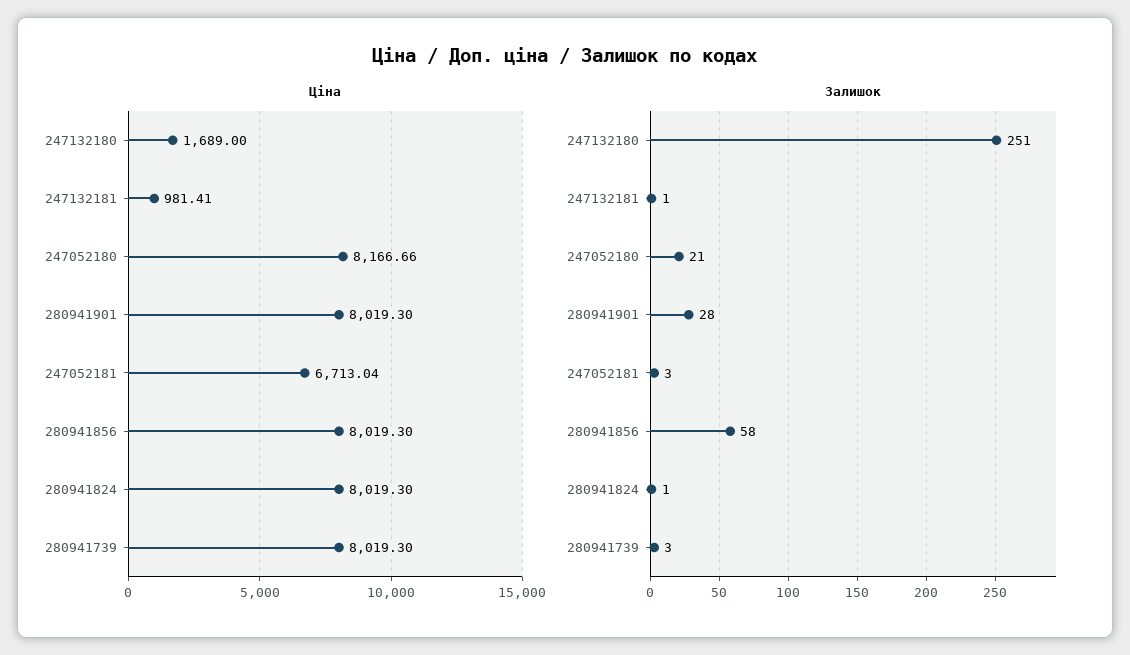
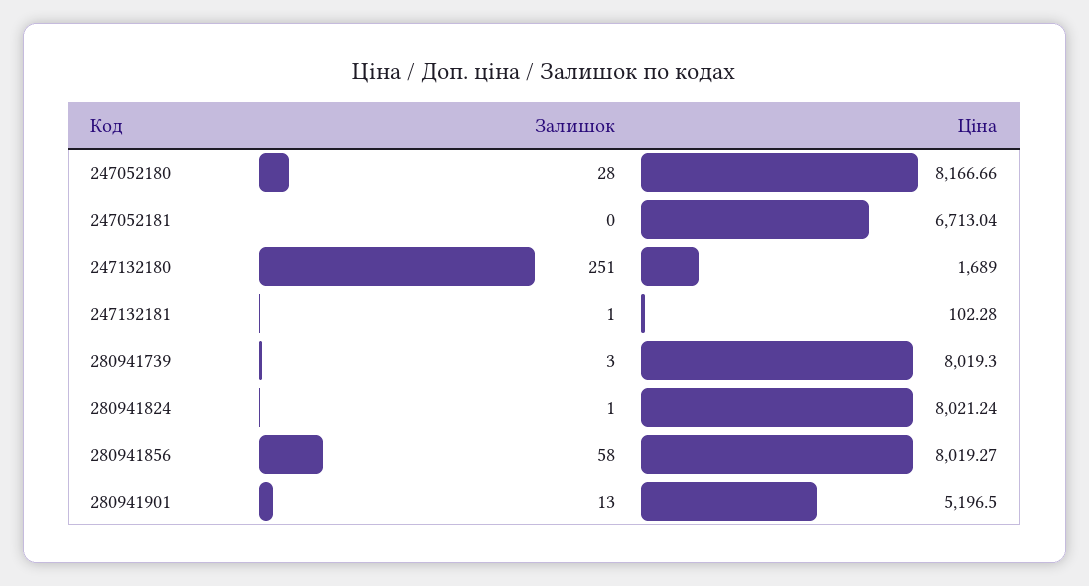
  {
    "Ціна": {
      "247132180": 1689,
-     "247132181": 981.41,
+     "247132181": 102.28,
      "247052180": 8166.66,
-     "280941901": 8019.3,
+     "280941901": 5196.5,
      "247052181": 6713.04,
-     "280941856": 8019.3,
+     "280941856": 8019.27,
-     "280941824": 8019.3,
+     "280941824": 8021.24,
      "280941739": 8019.3
    },
    "Залишок": {
      "247132180": 251,
      "247132181": 1,
-     "247052180": 21,
+     "247052180": 28,
-     "280941901": 28,
+     "280941901": 13,
-     "247052181": 3,
+     "247052181": 0,
      "280941856": 58,
      "280941824": 1,
      "280941739": 3
    }
  }

